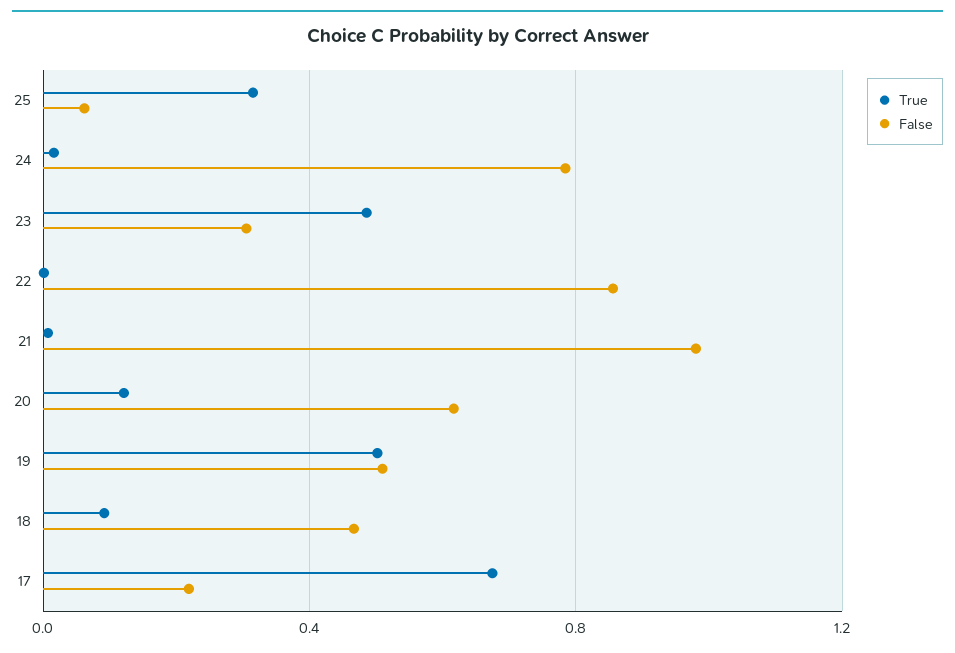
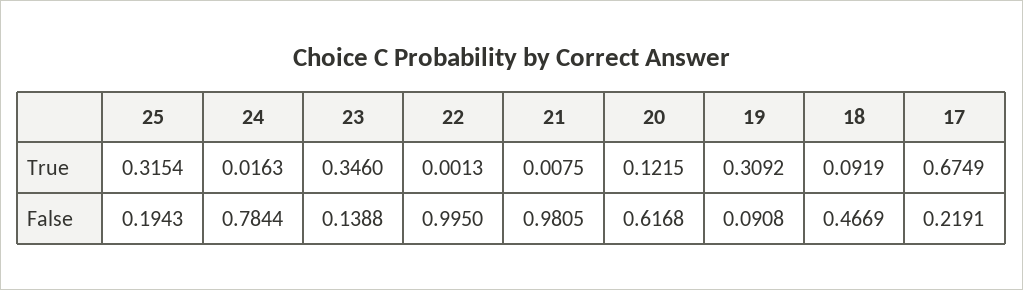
  {
    "True": {
      "25": 0.3154,
      "24": 0.0163,
-     "23": 0.5,
+     "23": 0.346,
      "22": 0.0013,
      "21": 0.0075,
      "20": 0.1215,
-     "19": 0.5,
+     "19": 0.3092,
      "18": 0.0919,
      "17": 0.6749
    },
    "False": {
-     "25": 0.05,
+     "25": 0.1943,
      "24": 0.7844,
-     "23": 0.3,
+     "23": 0.1388,
-     "22": 0.85,
+     "22": 0.995,
      "21": 0.9805,
      "20": 0.6168,
-     "19": 0.5,
+     "19": 0.0908,
      "18": 0.4669,
      "17": 0.2191
    }
  }

